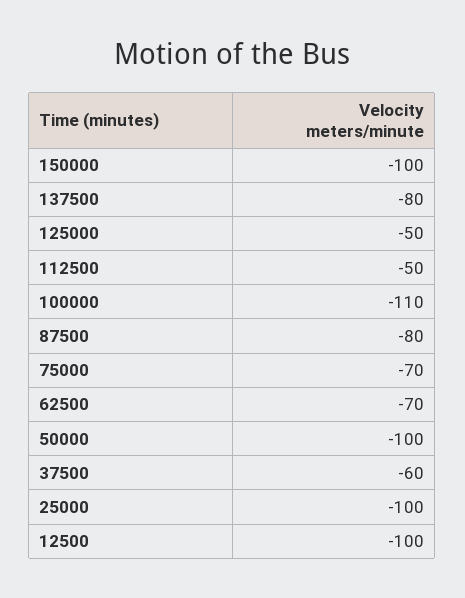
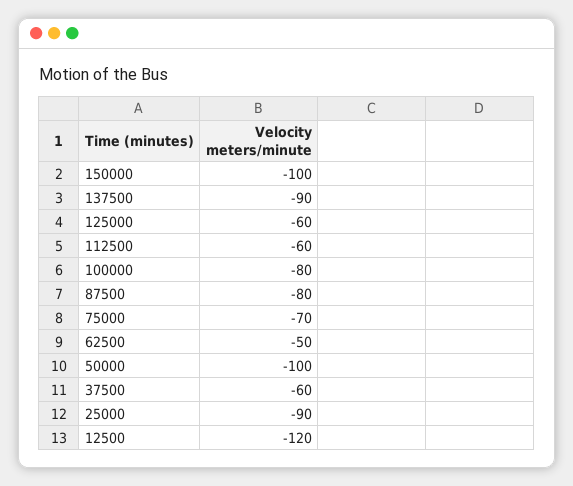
  {
    "150000": -100,
-   "137500": -80,
+   "137500": -90,
-   "125000": -50,
+   "125000": -60,
-   "112500": -50,
+   "112500": -60,
-   "100000": -110,
+   "100000": -80,
    "87500": -80,
    "75000": -70,
-   "62500": -70,
+   "62500": -50,
    "50000": -100,
    "37500": -60,
-   "25000": -100,
+   "25000": -90,
-   "12500": -100
+   "12500": -120
  }

